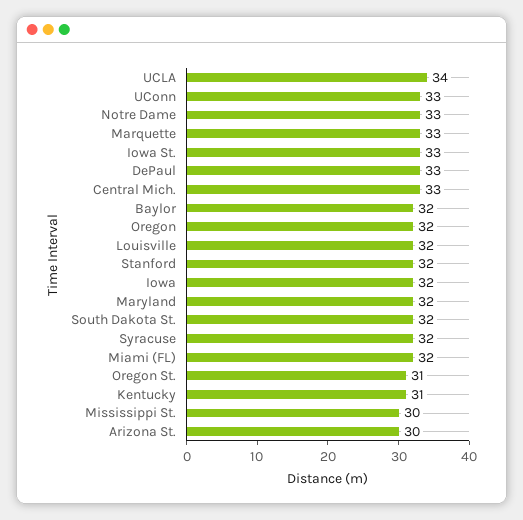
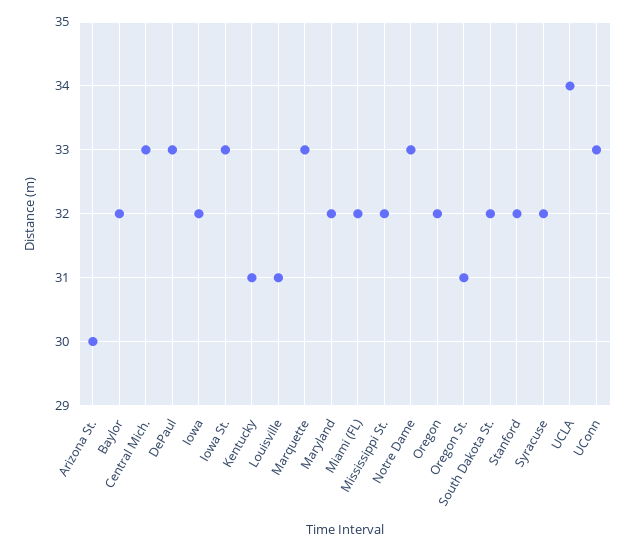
  {
    "UCLA": 34,
    "UConn": 33,
    "Notre Dame": 33,
    "Marquette": 33,
    "Iowa St.": 33,
    "DePaul": 33,
    "Central Mich.": 33,
    "Baylor": 32,
    "Oregon": 32,
-   "Louisville": 32,
+   "Louisville": 31,
    "Stanford": 32,
    "Iowa": 32,
    "Maryland": 32,
    "South Dakota St.": 32,
    "Syracuse": 32,
    "Miami (FL)": 32,
    "Oregon St.": 31,
    "Kentucky": 31,
-   "Mississippi St.": 30,
+   "Mississippi St.": 32,
    "Arizona St.": 30
  }

